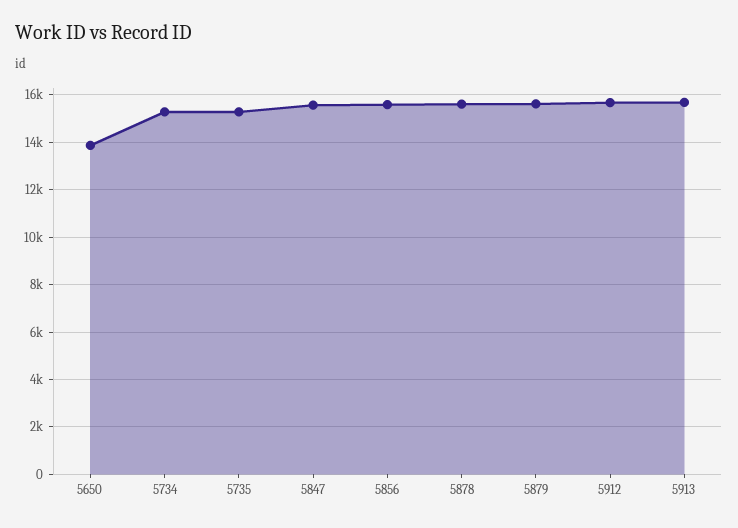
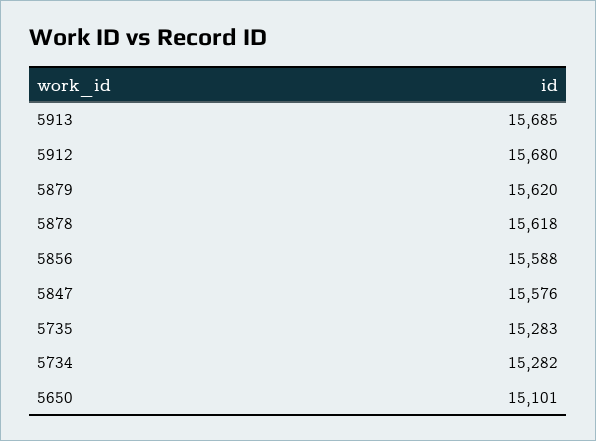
  {
-   "5650": 14000,
+   "5650": 15101,
    "5734": 15282,
    "5735": 15283,
    "5847": 15576,
    "5856": 15588,
    "5878": 15618,
    "5879": 15620,
    "5912": 15680,
    "5913": 15685
  }

